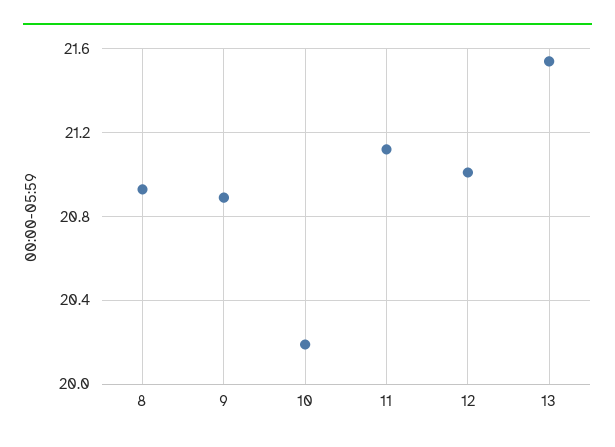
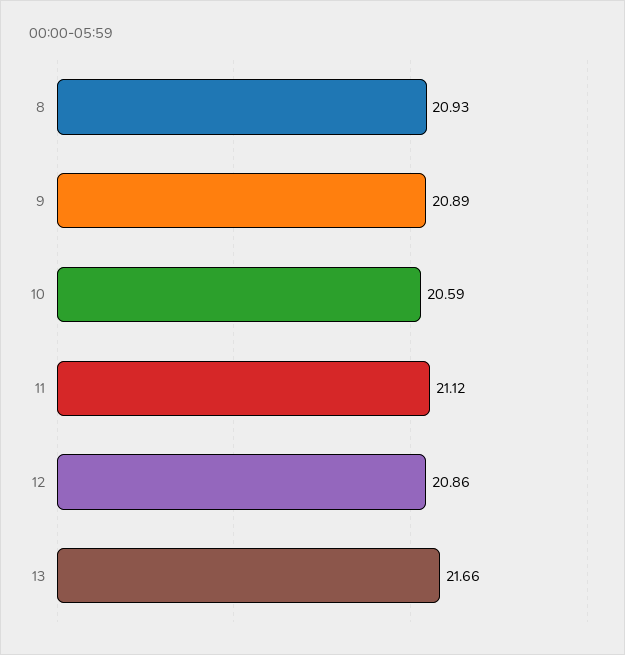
  {
    "8": 20.93,
    "9": 20.89,
-   "10": 20.2,
+   "10": 20.59,
    "11": 21.12,
-   "12": 21,
+   "12": 20.86,
-   "13": 21.55
+   "13": 21.66
  }

